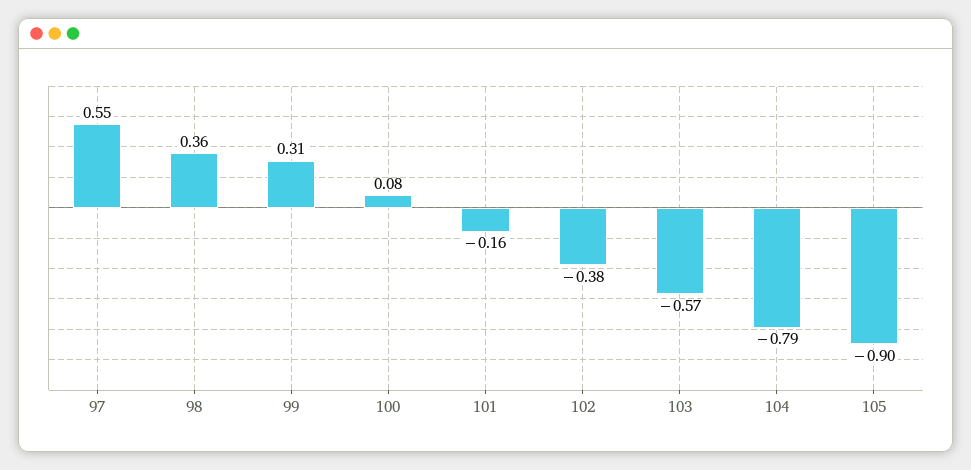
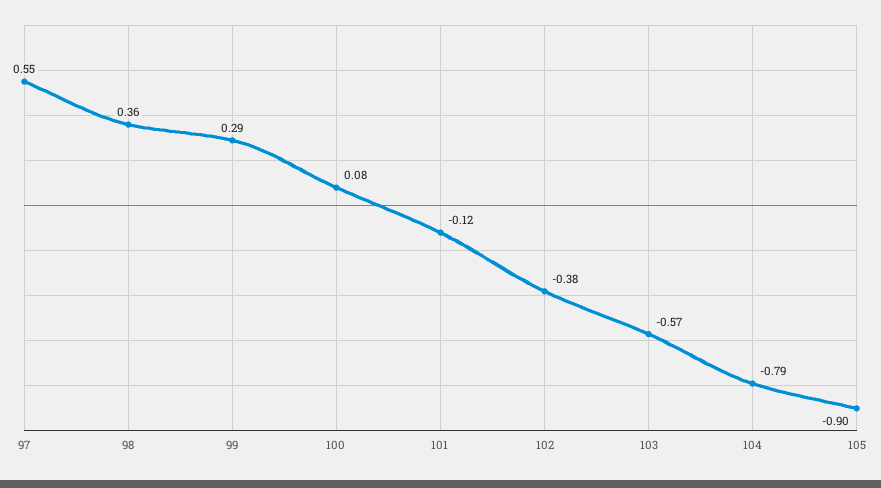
  {
    "97": 0.55,
    "98": 0.36,
-   "99": 0.31,
+   "99": 0.29,
    "100": 0.08,
-   "101": -0.16,
+   "101": -0.12,
    "102": -0.38,
    "103": -0.57,
    "104": -0.79,
    "105": -0.9
  }

